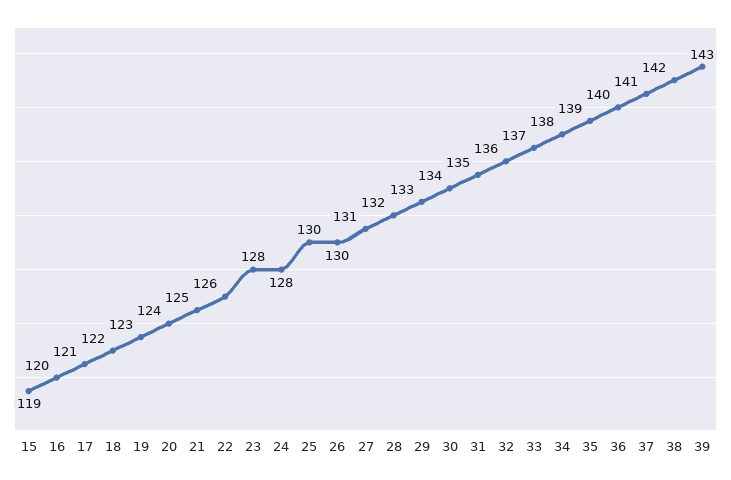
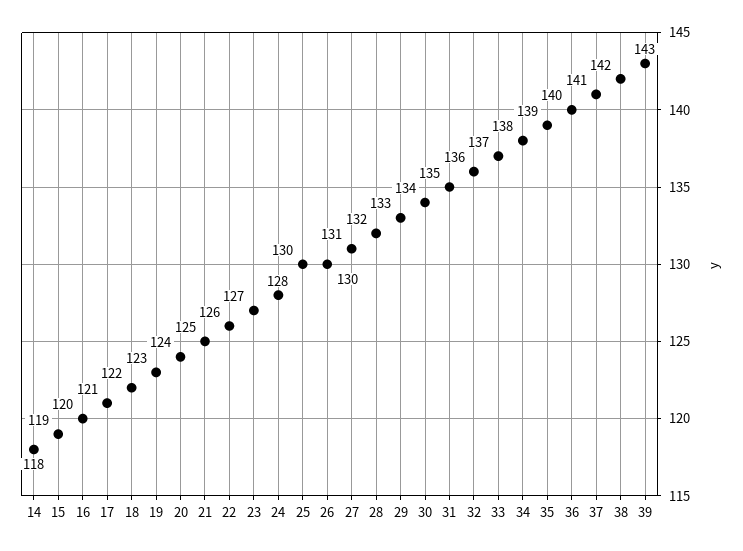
  {
    "15": 119,
    "16": 120,
    "17": 121,
    "18": 122,
    "19": 123,
    "20": 124,
    "21": 125,
    "22": 126,
-   "23": 128,
+   "23": 127,
    "24": 128,
    "25": 130,
    "26": 130,
    "27": 131,
    "28": 132,
    "29": 133,
    "30": 134,
    "31": 135,
    "32": 136,
    "33": 137,
    "34": 138,
    "35": 139,
    "36": 140,
    "37": 141,
    "38": 142,
-   "39": 143
+   "39": 143,
+   "14": 118
  }

